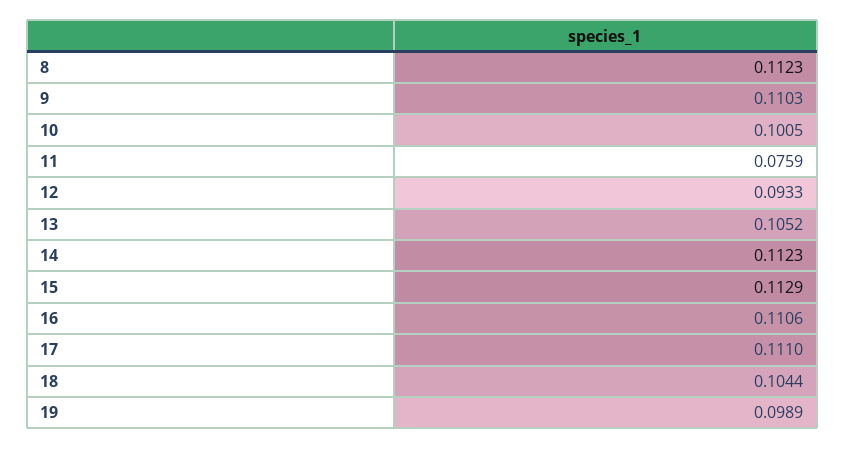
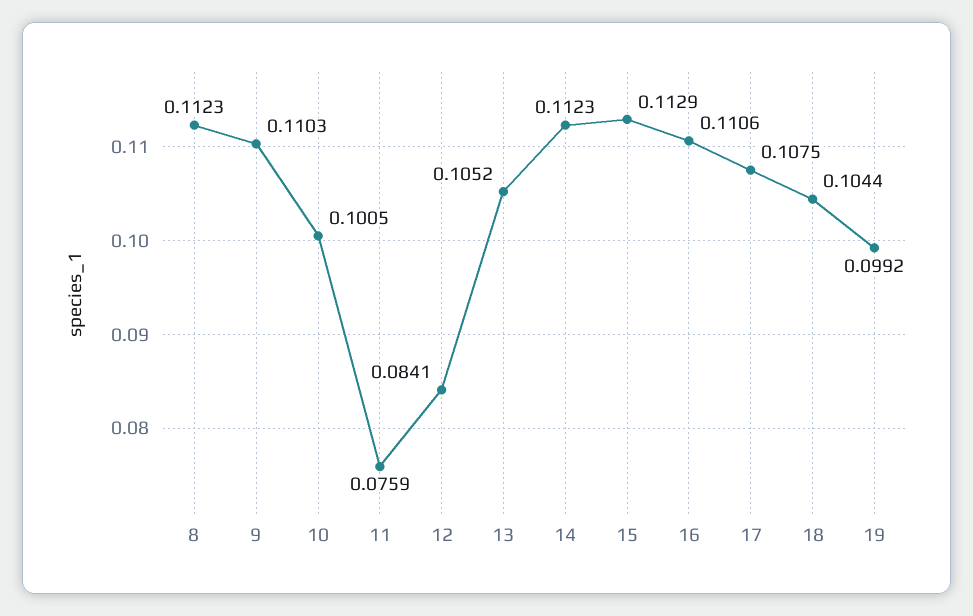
  {
    "8": 0.1123,
    "9": 0.1103,
    "10": 0.1005,
    "11": 0.0759,
-   "12": 0.0933,
+   "12": 0.0841,
    "13": 0.1052,
    "14": 0.1123,
    "15": 0.1129,
    "16": 0.1106,
-   "17": 0.111,
+   "17": 0.1075,
    "18": 0.1044,
-   "19": 0.0989
+   "19": 0.0992
  }

